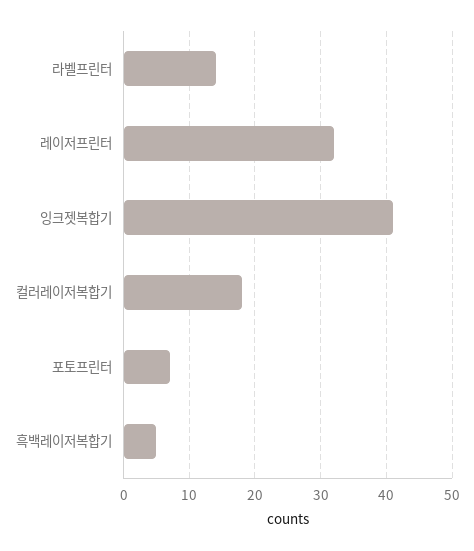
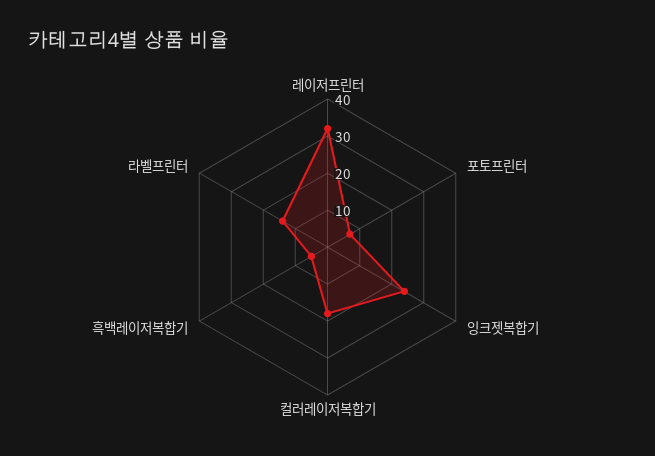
  {
    "라벨프린터": 14,
    "레이저프린터": 32,
-   "잉크젯복합기": 41,
+   "잉크젯복합기": 25,
    "컬러레이저복합기": 18,
    "포토프린터": 7,
    "흑백레이저복합기": 5
  }

